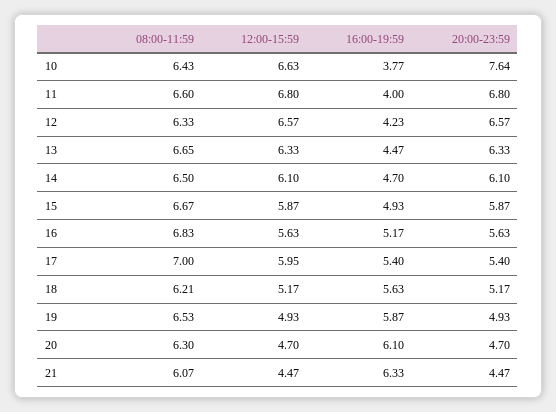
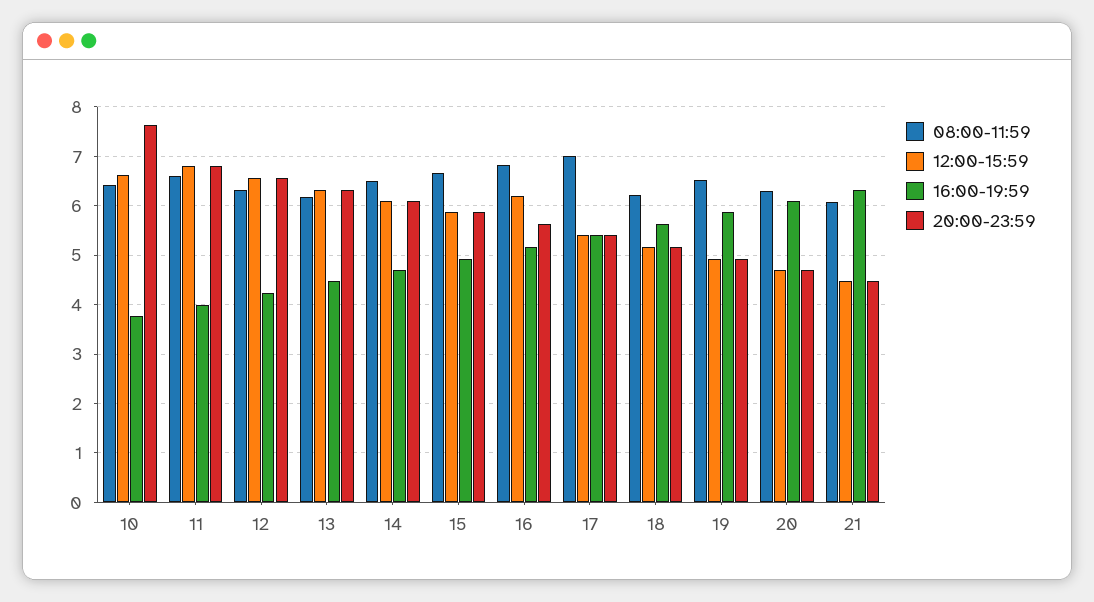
  {
    "08:00-11:59": {
      "10": 6.43,
      "11": 6.6,
      "12": 6.33,
-     "13": 6.65,
+     "13": 6.2,
      "14": 6.5,
      "15": 6.67,
      "16": 6.83,
      "17": 7,
      "18": 6.21,
      "19": 6.53,
      "20": 6.3,
      "21": 6.07
    },
    "12:00-15:59": {
      "10": 6.63,
      "11": 6.8,
      "12": 6.57,
      "13": 6.33,
      "14": 6.1,
      "15": 5.87,
-     "16": 5.63,
+     "16": 6.2,
-     "17": 5.95,
+     "17": 5.4,
      "18": 5.17,
      "19": 4.93,
      "20": 4.7,
      "21": 4.47
    },
    "16:00-19:59": {
      "10": 3.77,
      "11": 4,
      "12": 4.23,
      "13": 4.47,
      "14": 4.7,
      "15": 4.93,
      "16": 5.17,
      "17": 5.4,
      "18": 5.63,
      "19": 5.87,
      "20": 6.1,
      "21": 6.33
    },
    "20:00-23:59": {
      "10": 7.64,
      "11": 6.8,
      "12": 6.57,
      "13": 6.33,
      "14": 6.1,
      "15": 5.87,
      "16": 5.63,
      "17": 5.4,
      "18": 5.17,
      "19": 4.93,
      "20": 4.7,
      "21": 4.47
    }
  }

